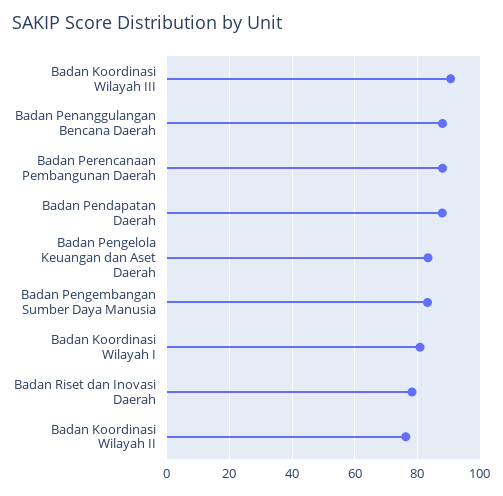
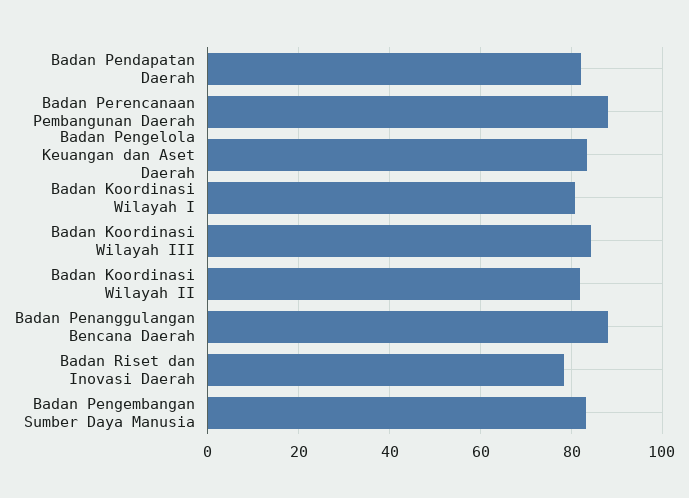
  {
-   "Badan Koordinasi Wilayah III": 90,
+   "Badan Koordinasi Wilayah III": 84,
    "Badan Penanggulangan Bencana Daerah": 88,
    "Badan Perencanaan Pembangunan Daerah": 88,
-   "Badan Pendapatan Daerah": 88,
+   "Badan Pendapatan Daerah": 82,
    "Badan Pengelola Keuangan dan Aset Daerah": 84,
    "Badan Pengembangan Sumber Daya Manusia": 84,
    "Badan Koordinasi Wilayah I": 80,
    "Badan Riset dan Inovasi Daerah": 78,
-   "Badan Koordinasi Wilayah II": 76
+   "Badan Koordinasi Wilayah II": 82
  }

